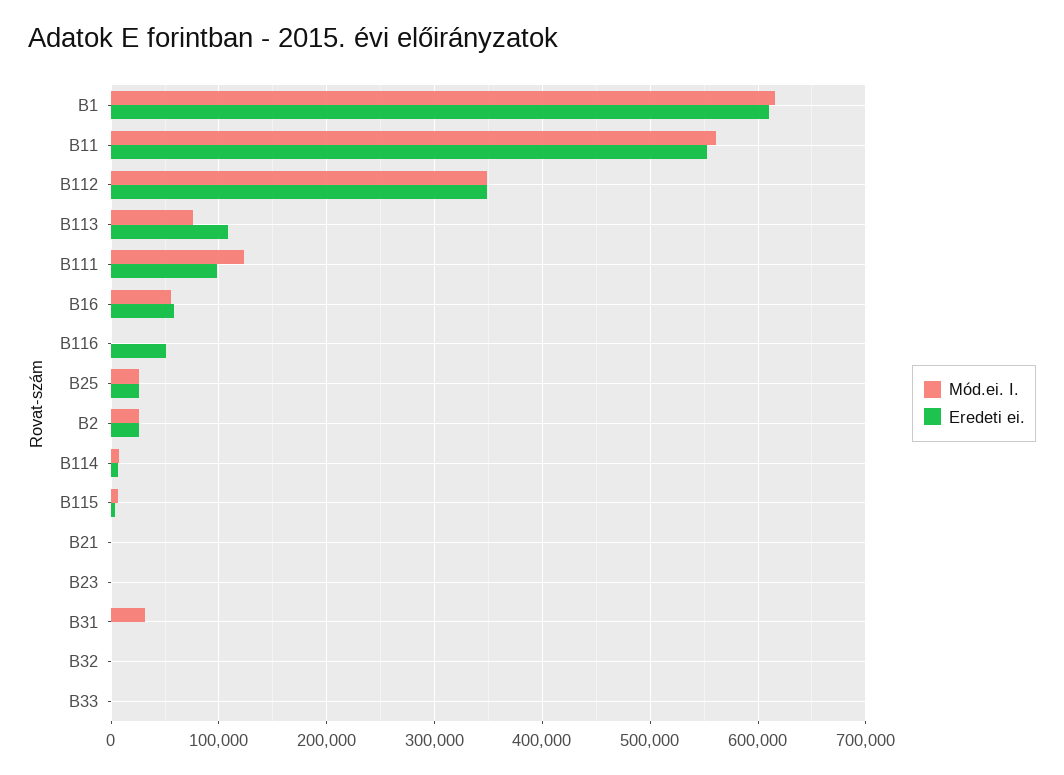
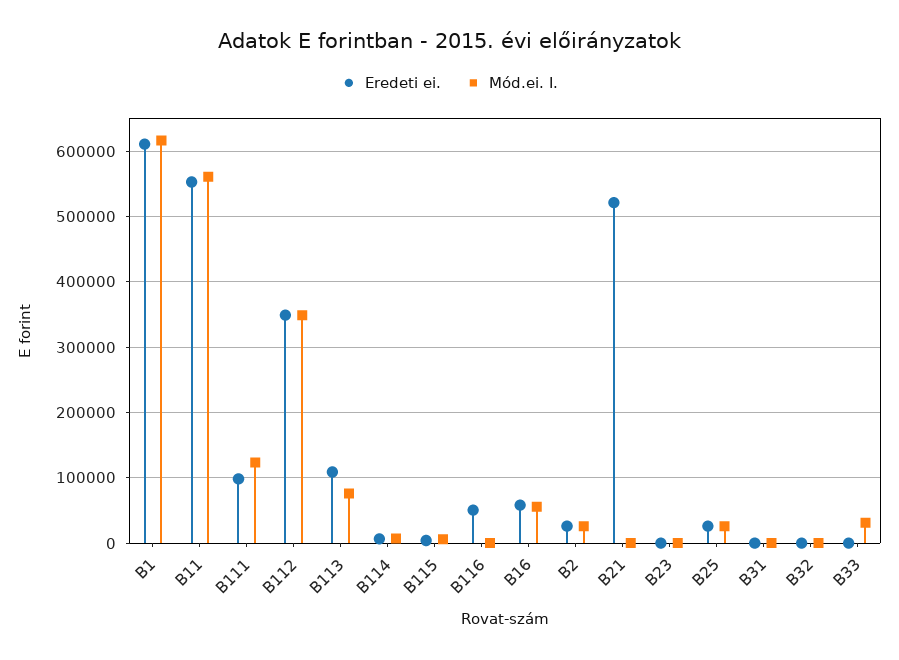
  {
    "Mód.ei. I.": {
      "B1": 620000,
      "B11": 560000,
      "B112": 350000,
      "B113": 80000,
      "B111": 120000,
      "B16": 60000,
      "B116": 0,
      "B25": 30000,
      "B2": 30000,
      "B114": 10000,
      "B115": 10000,
      "B21": 0,
      "B23": 0,
-     "B31": 30000,
+     "B31": 0,
      "B32": 0,
-     "B33": 0
+     "B33": 30000
    },
    "Eredeti ei.": {
      "B1": 610000,
      "B11": 550000,
      "B112": 350000,
      "B113": 110000,
      "B111": 100000,
      "B16": 60000,
      "B116": 50000,
      "B25": 30000,
      "B2": 30000,
      "B114": 10000,
      "B115": 0,
-     "B21": 0,
+     "B21": 520000,
      "B23": 0,
      "B31": 0,
      "B32": 0,
      "B33": 0
    }
  }

